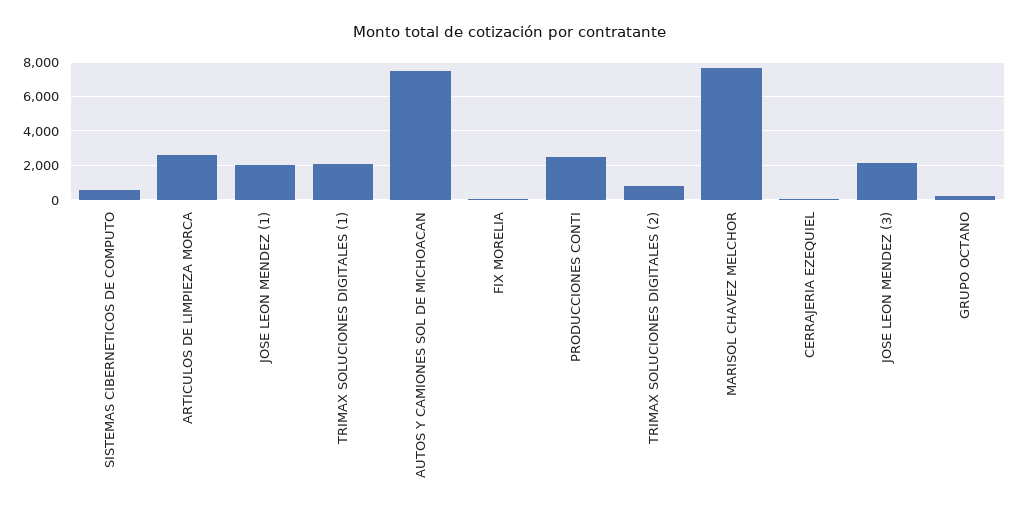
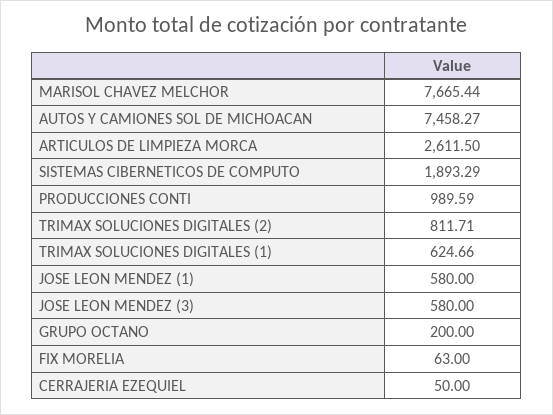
  {
-   "SISTEMAS CIBERNETICOS DE COMPUTO": 500,
+   "SISTEMAS CIBERNETICOS DE COMPUTO": 1893.29,
    "ARTICULOS DE LIMPIEZA MORCA": 2611.5,
-   "JOSE LEON MENDEZ (1)": 2000,
+   "JOSE LEON MENDEZ (1)": 580,
-   "TRIMAX SOLUCIONES DIGITALES (1)": 2000,
+   "TRIMAX SOLUCIONES DIGITALES (1)": 624.66,
    "AUTOS Y CAMIONES SOL DE MICHOACAN": 7458.27,
    "FIX MORELIA": 63,
-   "PRODUCCIONES CONTI": 2500,
+   "PRODUCCIONES CONTI": 989.59,
    "TRIMAX SOLUCIONES DIGITALES (2)": 811.71,
    "MARISOL CHAVEZ MELCHOR": 7665.44,
    "CERRAJERIA EZEQUIEL": 50,
-   "JOSE LEON MENDEZ (3)": 2000,
+   "JOSE LEON MENDEZ (3)": 580,
    "GRUPO OCTANO": 200
  }

